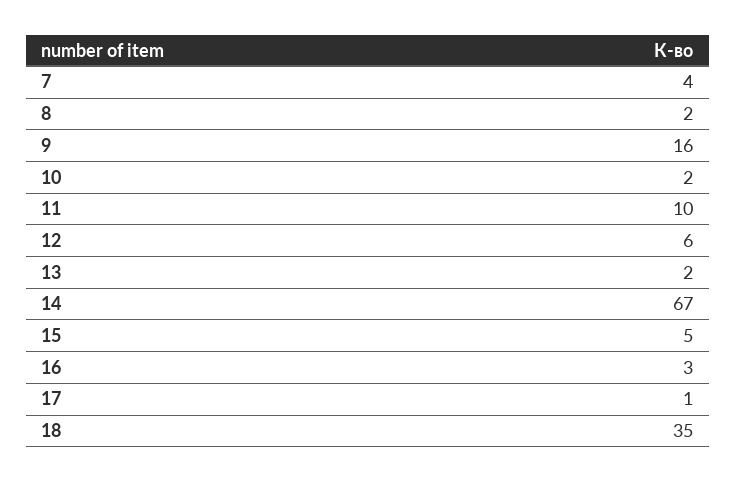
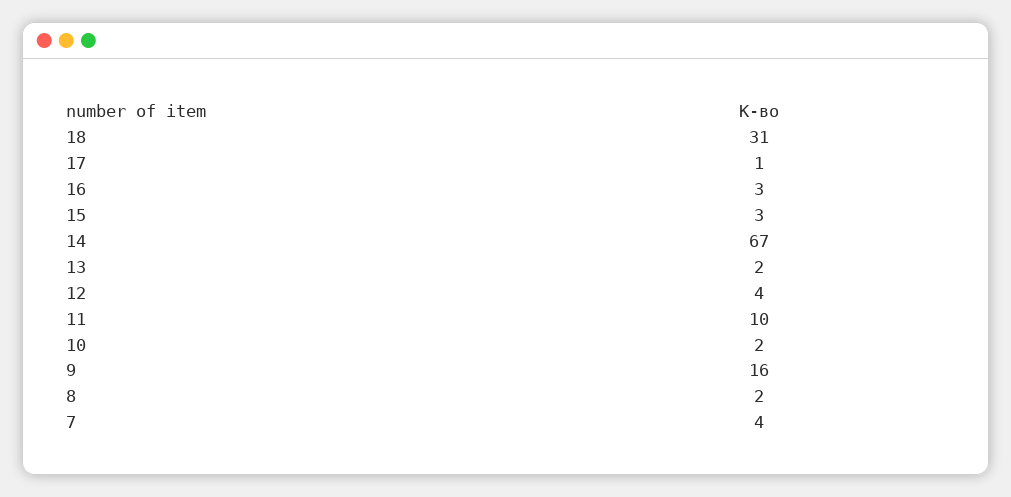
  {
    "7": 4,
    "8": 2,
    "9": 16,
    "10": 2,
    "11": 10,
-   "12": 6,
+   "12": 4,
    "13": 2,
    "14": 67,
-   "15": 5,
+   "15": 3,
    "16": 3,
    "17": 1,
-   "18": 35
+   "18": 31
  }

